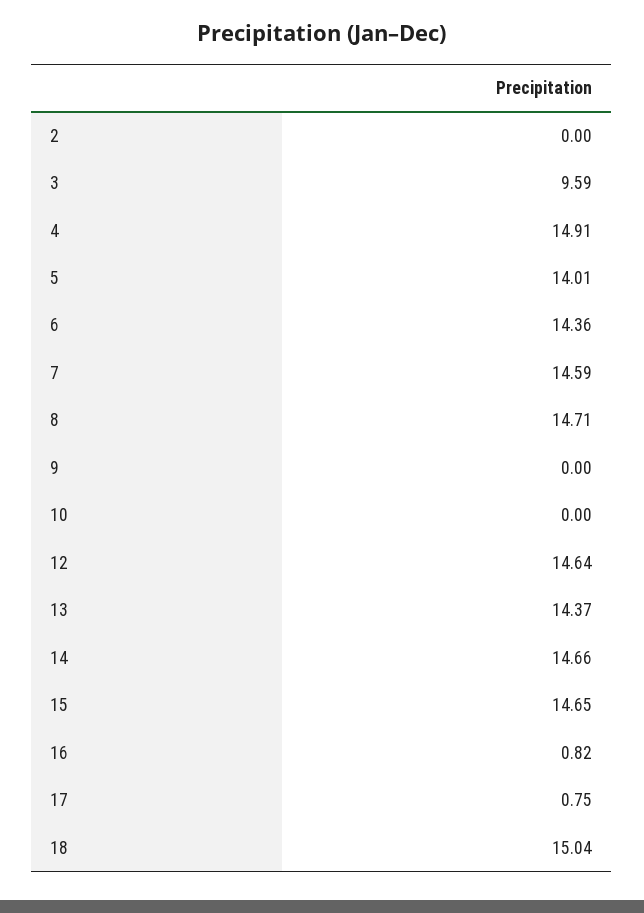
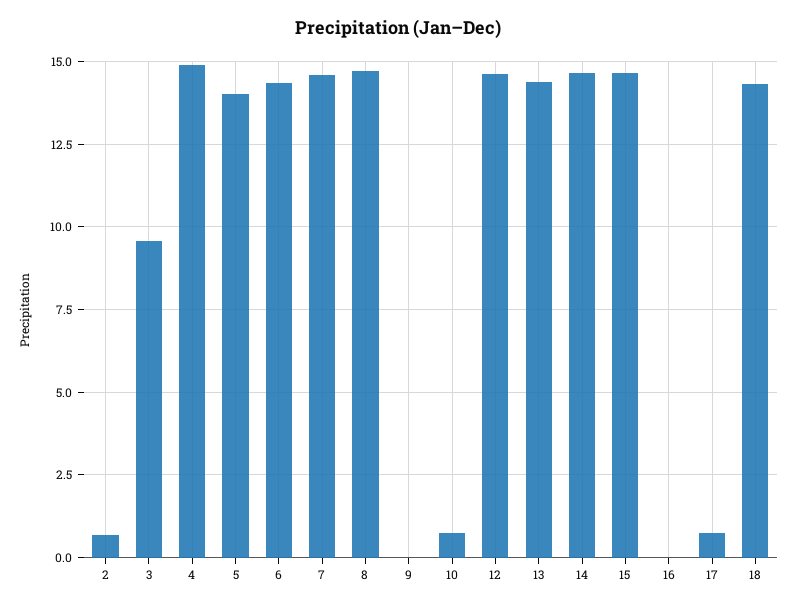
  {
-   "2": 0,
+   "2": 0.75,
    "3": 9.59,
    "4": 14.91,
    "5": 14.01,
    "6": 14.36,
    "7": 14.59,
    "8": 14.71,
    "9": 0,
-   "10": 0,
+   "10": 0.75,
    "12": 14.64,
    "13": 14.37,
    "14": 14.66,
    "15": 14.65,
-   "16": 0.82,
+   "16": 0,
    "17": 0.75,
-   "18": 15.04
+   "18": 14.25
  }

